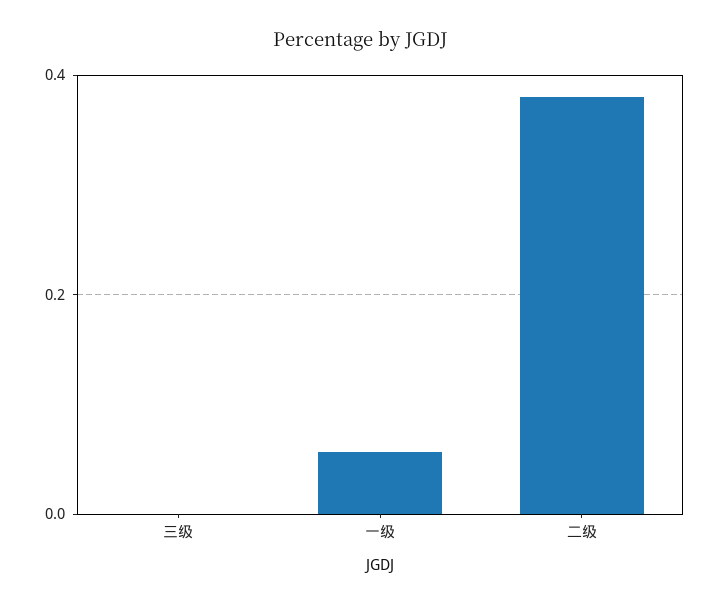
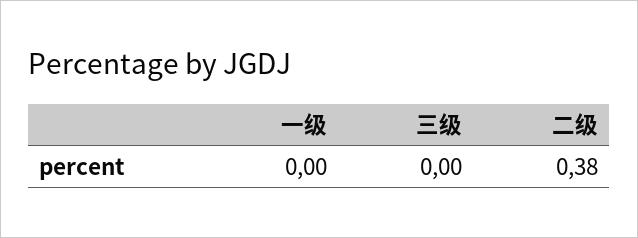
  {
    "三级": 0,
-   "一级": 0.06,
+   "一级": 0,
    "二级": 0.38
  }

